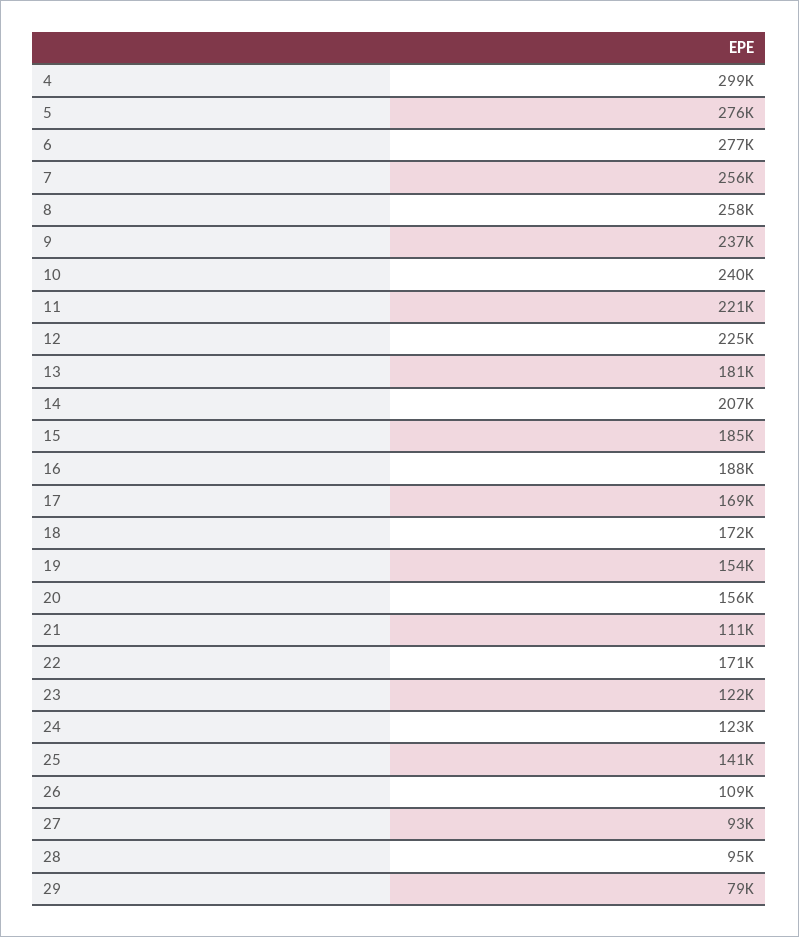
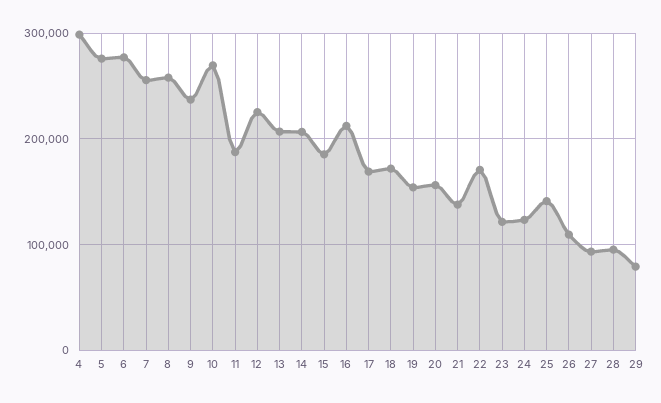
  {
    "4": 299000,
    "5": 276000,
    "6": 277000,
    "7": 256000,
    "8": 258000,
    "9": 237000,
-   "10": 240000,
+   "10": 270000,
-   "11": 221000,
+   "11": 190000,
    "12": 225000,
-   "13": 181000,
+   "13": 210000,
    "14": 207000,
    "15": 185000,
-   "16": 188000,
+   "16": 210000,
    "17": 169000,
    "18": 172000,
    "19": 154000,
    "20": 156000,
-   "21": 111000,
+   "21": 140000,
    "22": 171000,
    "23": 122000,
    "24": 123000,
    "25": 141000,
    "26": 109000,
    "27": 93000,
    "28": 95000,
    "29": 79000
  }

